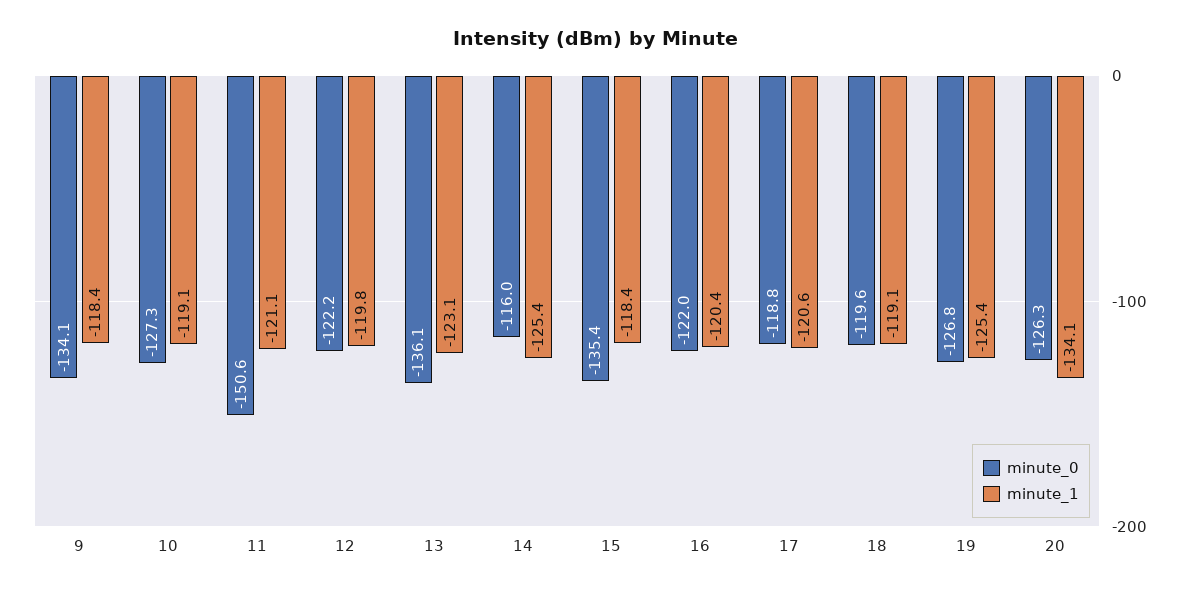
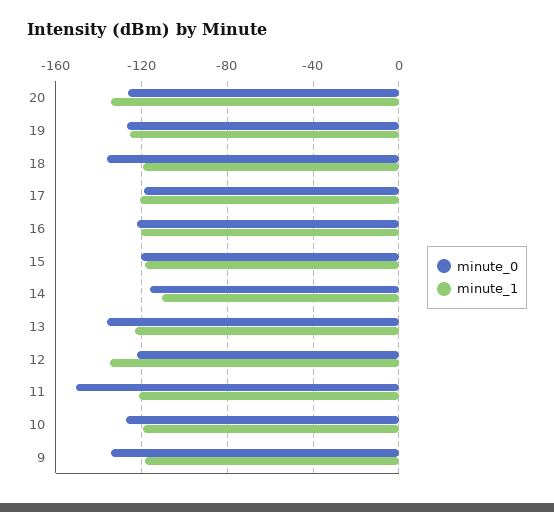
  {
    "minute_0": {
      "9": -134.1,
      "10": -127.3,
      "11": -150.6,
      "12": -122.2,
      "13": -136.1,
      "14": -116,
-     "15": -135.4,
+     "15": -120,
      "16": -122,
      "17": -118.8,
-     "18": -119.6,
+     "18": -135,
      "19": -126.8,
      "20": -126.3
    },
    "minute_1": {
      "9": -118.4,
      "10": -119.1,
      "11": -121.1,
-     "12": -119.8,
+     "12": -135,
      "13": -123.1,
-     "14": -125.4,
+     "14": -110,
      "15": -118.4,
      "16": -120.4,
      "17": -120.6,
      "18": -119.1,
      "19": -125.4,
      "20": -134.1
    }
  }

